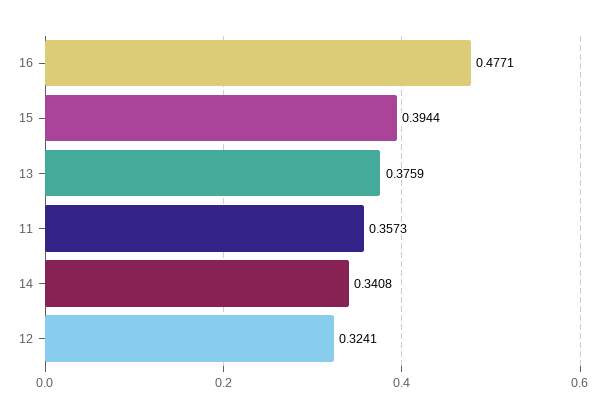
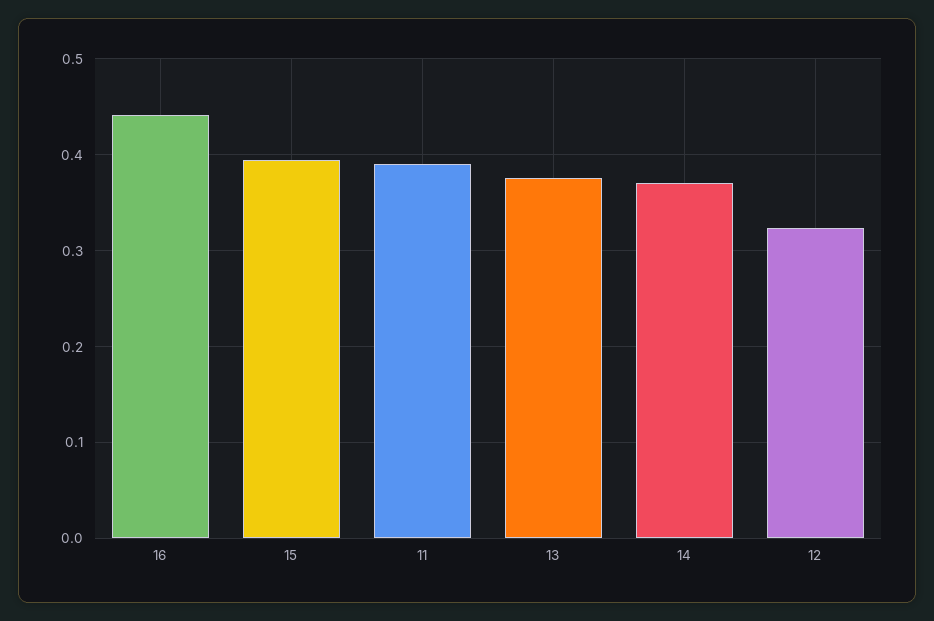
  {
-   "16": 0.4771,
+   "16": 0.44,
    "15": 0.3944,
    "13": 0.3759,
-   "11": 0.3573,
+   "11": 0.39,
-   "14": 0.3408,
+   "14": 0.37,
    "12": 0.3241
  }

